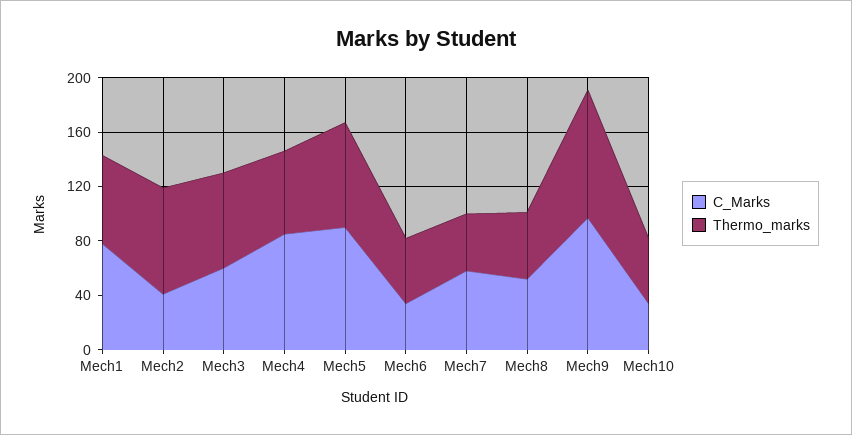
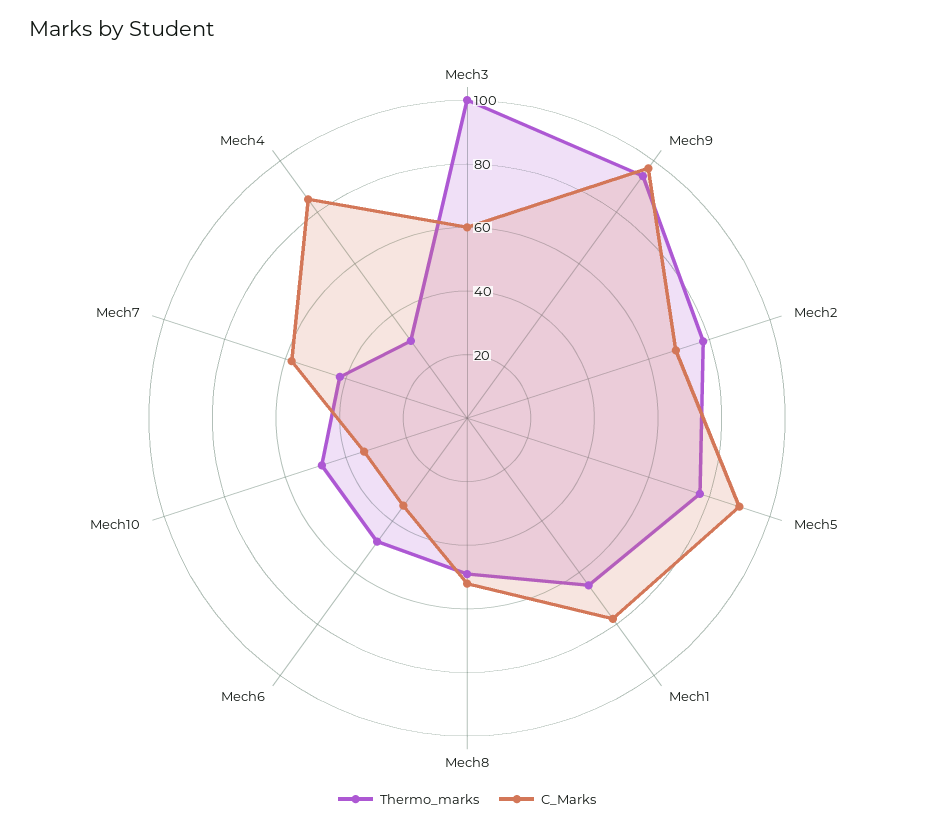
  {
    "C_Marks": {
      "Mech1": 80,
-     "Mech2": 40,
+     "Mech2": 70,
      "Mech3": 60,
      "Mech4": 85,
      "Mech5": 90,
      "Mech6": 35,
      "Mech7": 60,
      "Mech8": 50,
      "Mech9": 95,
      "Mech10": 35
    },
    "Thermo_marks": {
      "Mech1": 65,
      "Mech2": 80,
-     "Mech3": 70,
+     "Mech3": 100,
-     "Mech4": 60,
+     "Mech4": 30,
      "Mech5": 75,
      "Mech6": 50,
      "Mech7": 40,
      "Mech8": 50,
      "Mech9": 95,
      "Mech10": 50
    }
  }

